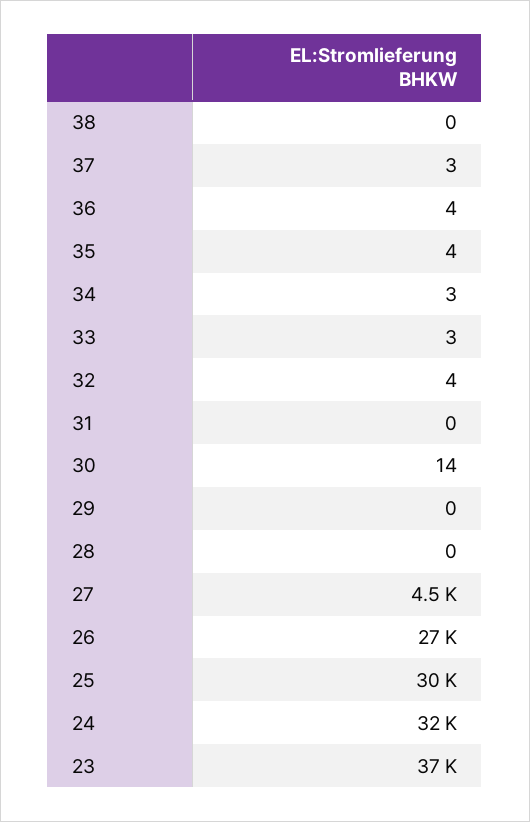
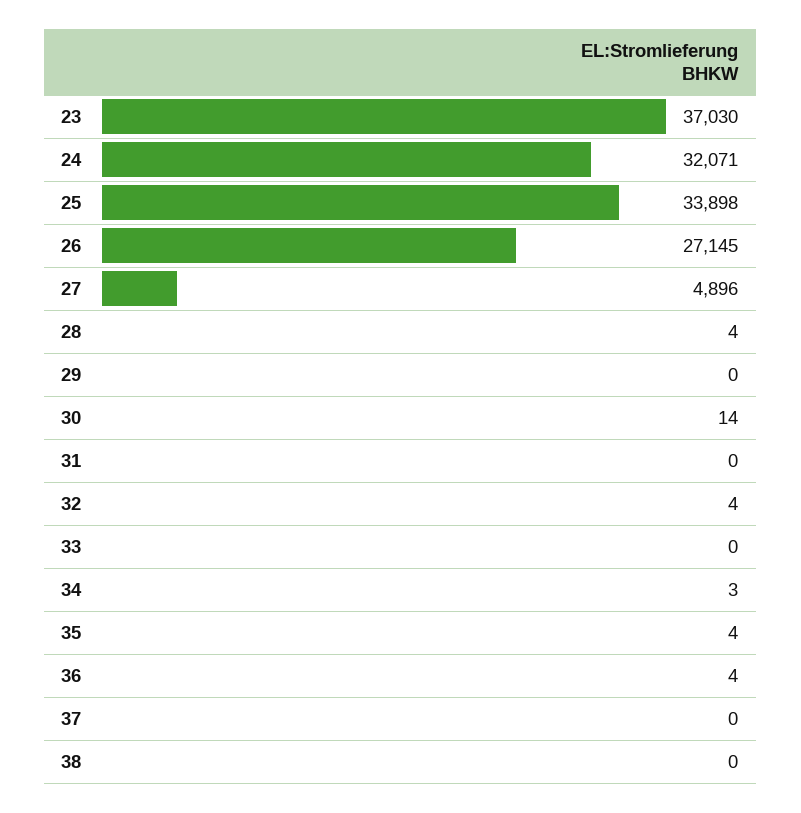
  {
    "38": 0,
-   "37": 3,
+   "37": 0,
    "36": 4,
    "35": 4,
    "34": 3,
-   "33": 3,
+   "33": 0,
    "32": 4,
    "31": 0,
    "30": 14,
    "29": 0,
-   "28": 0,
+   "28": 4,
-   "27": 4500,
+   "27": 4896,
    "26": 27145,
-   "25": 30000,
+   "25": 33898,
    "24": 32071,
    "23": 37030
  }

